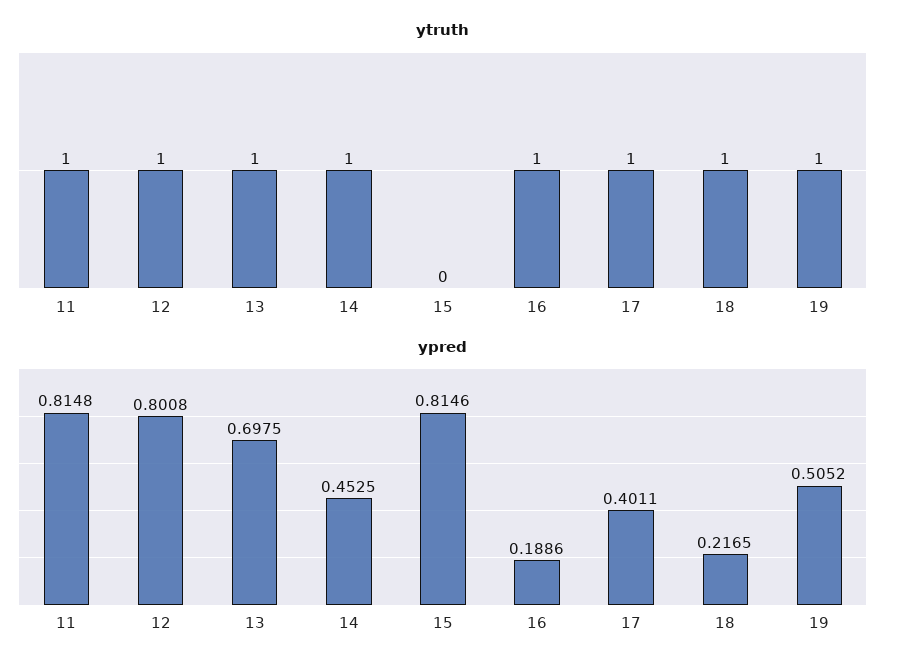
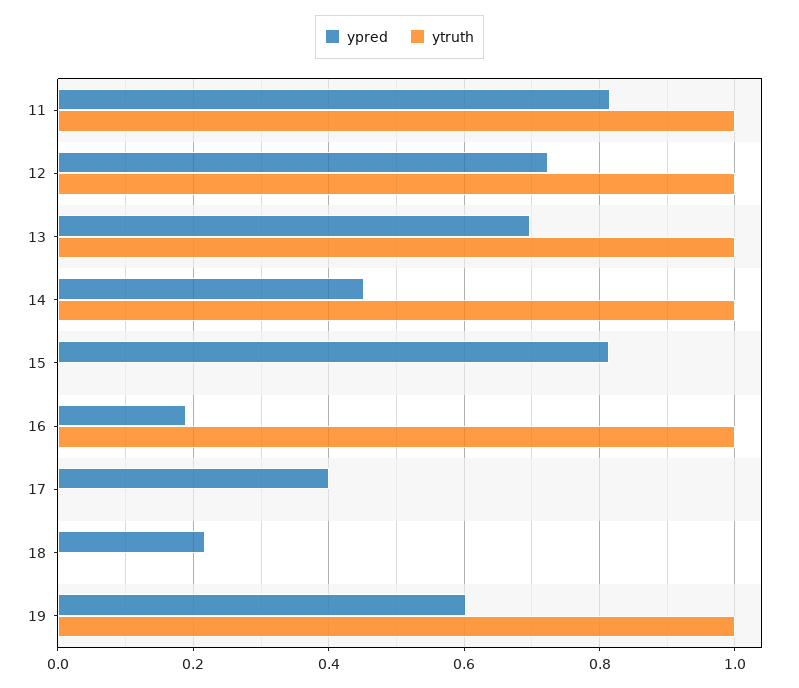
  {
    "ytruth": {
      "11": 1,
      "12": 1,
      "13": 1,
      "14": 1,
      "15": 0,
      "16": 1,
-     "17": 1,
+     "17": 0,
-     "18": 1,
+     "18": 0,
      "19": 1
    },
    "ypred": {
      "11": 0.8148,
-     "12": 0.8008,
+     "12": 0.72,
      "13": 0.6975,
      "14": 0.4525,
      "15": 0.8146,
      "16": 0.1886,
      "17": 0.4011,
      "18": 0.2165,
-     "19": 0.5052
+     "19": 0.6
    }
  }

